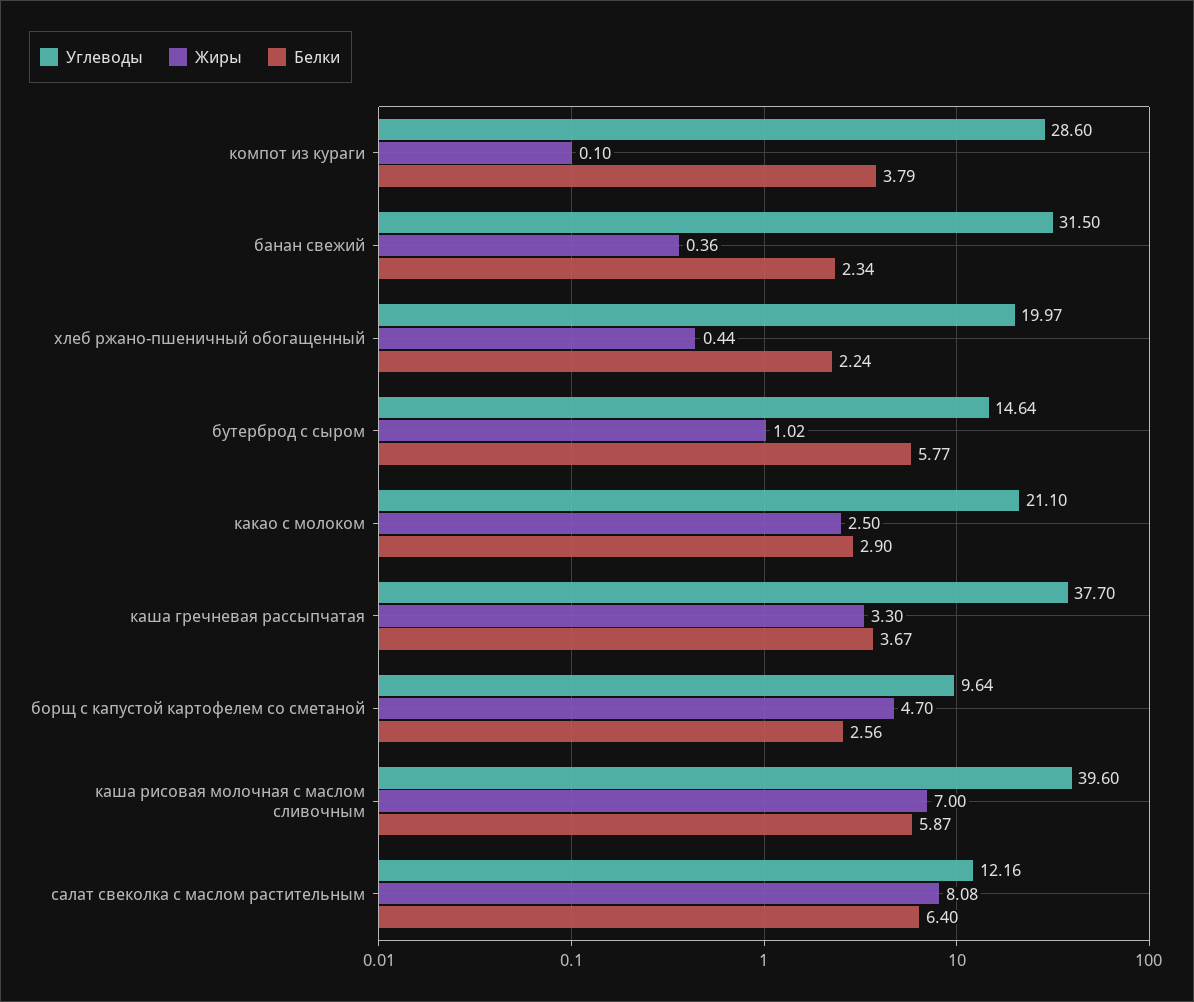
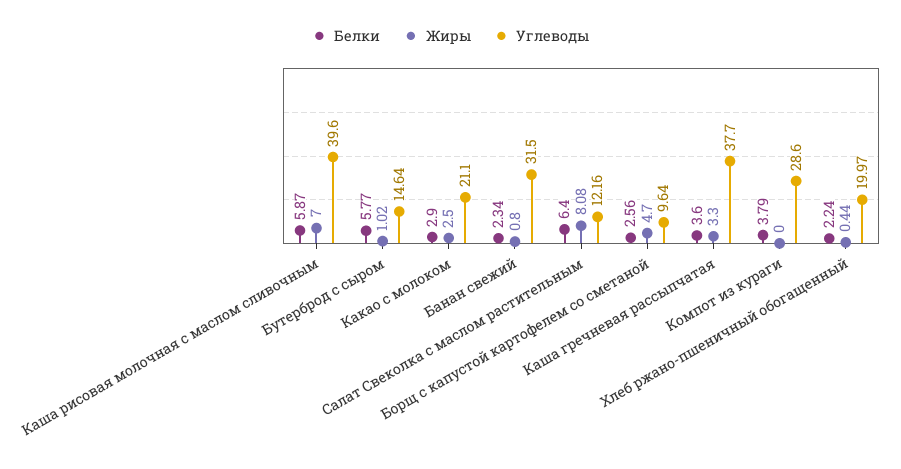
  {
    "Углеводы": {
      "компот из кураги": 28.6,
      "банан свежий": 31.5,
      "хлеб ржано-пшеничный обогащенный": 19.97,
      "бутерброд с сыром": 14.64,
      "какао с молоком": 21.1,
      "каша гречневая рассыпчатая": 37.7,
      "борщ с капустой картофелем со сметаной": 9.64,
      "каша рисовая молочная с маслом сливочным": 39.6,
      "салат свеколка с маслом растительным": 12.16
    },
    "Жиры": {
-     "компот из кураги": 0.1,
+     "компот из кураги": 0,
-     "банан свежий": 0.36,
+     "банан свежий": 0.8,
      "хлеб ржано-пшеничный обогащенный": 0.44,
      "бутерброд с сыром": 1.02,
      "какао с молоком": 2.5,
      "каша гречневая рассыпчатая": 3.3,
      "борщ с капустой картофелем со сметаной": 4.7,
      "каша рисовая молочная с маслом сливочным": 7,
      "салат свеколка с маслом растительным": 8.08
    },
    "Белки": {
      "компот из кураги": 3.79,
      "банан свежий": 2.34,
      "хлеб ржано-пшеничный обогащенный": 2.24,
      "бутерброд с сыром": 5.77,
      "какао с молоком": 2.9,
-     "каша гречневая рассыпчатая": 3.67,
+     "каша гречневая рассыпчатая": 3.6,
      "борщ с капустой картофелем со сметаной": 2.56,
      "каша рисовая молочная с маслом сливочным": 5.87,
      "салат свеколка с маслом растительным": 6.4
    }
  }

